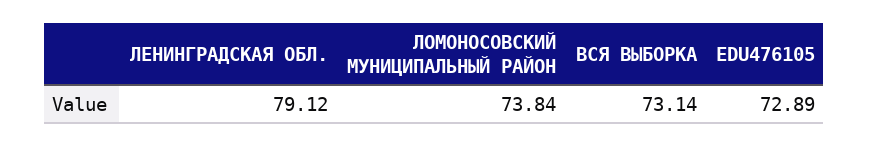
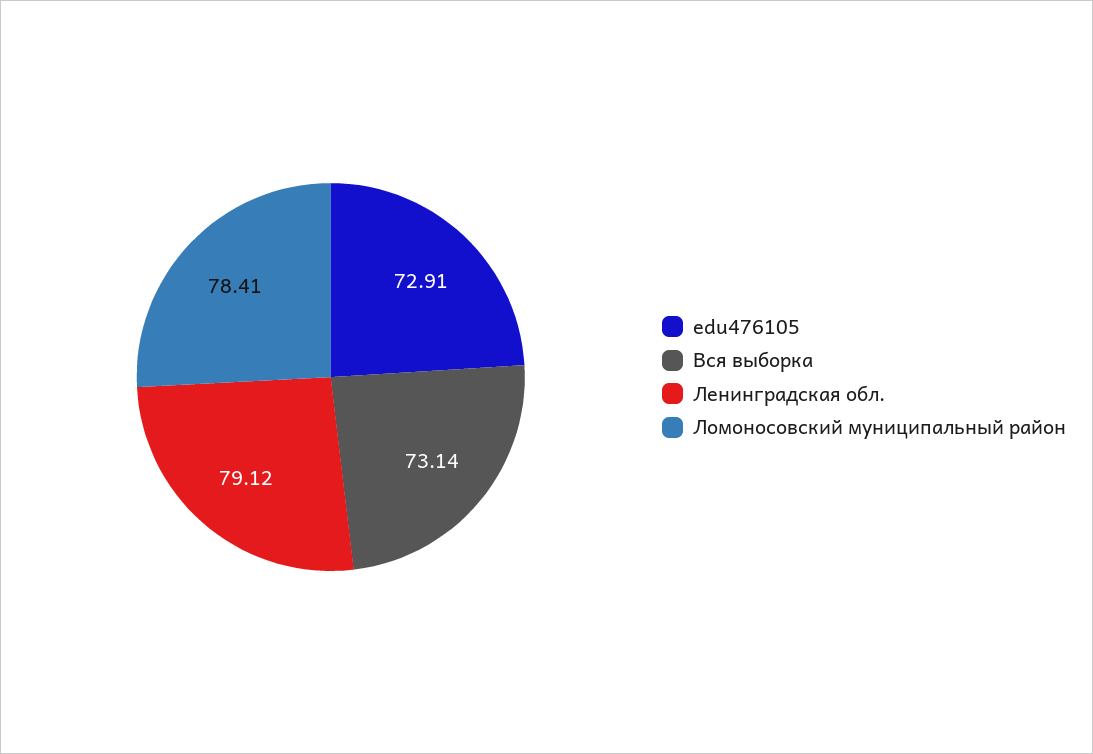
  {
    "ЛЕНИНГРАДСКАЯ ОБЛ.": 79.12,
-   "ЛОМОНОСОВСКИЙ МУНИЦИПАЛЬНЫЙ РАЙОН": 73.84,
+   "ЛОМОНОСОВСКИЙ МУНИЦИПАЛЬНЫЙ РАЙОН": 78.41,
    "ВСЯ ВЫБОРКА": 73.14,
-   "EDU476105": 72.89
+   "EDU476105": 72.91
  }

